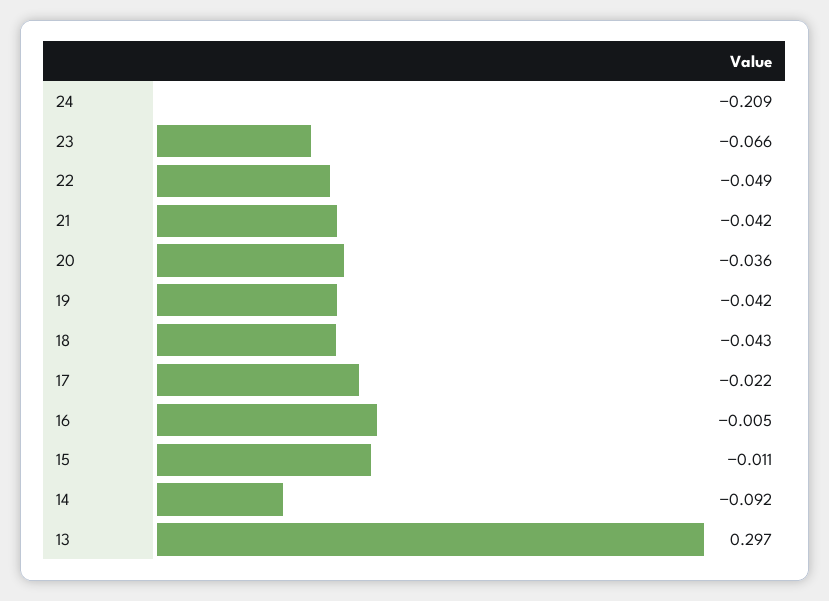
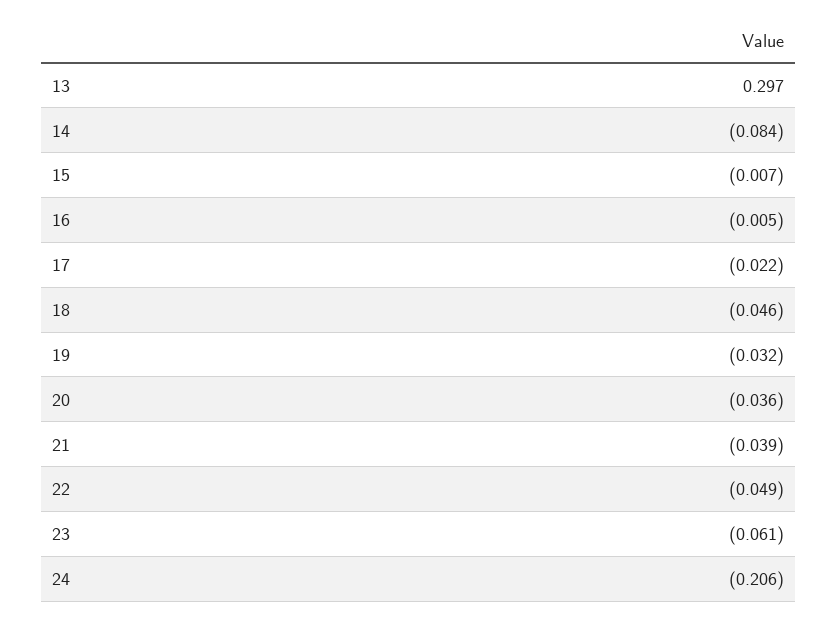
  {
-   "24": -0.209,
+   "24": -0.206,
-   "23": -0.066,
+   "23": -0.061,
    "22": -0.049,
-   "21": -0.042,
+   "21": -0.039,
    "20": -0.036,
-   "19": -0.042,
+   "19": -0.032,
-   "18": -0.043,
+   "18": -0.046,
    "17": -0.022,
    "16": -0.005,
-   "15": -0.011,
+   "15": -0.007,
-   "14": -0.092,
+   "14": -0.084,
    "13": 0.297
  }

